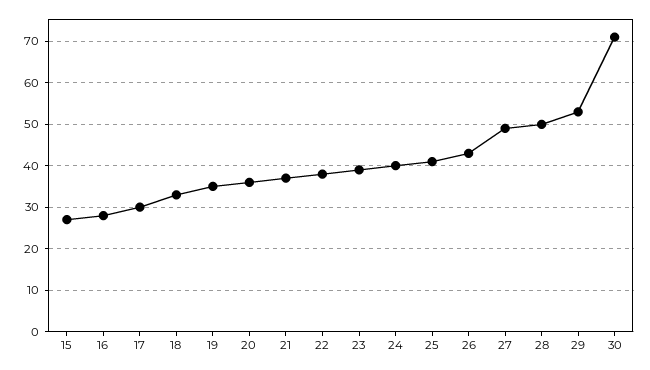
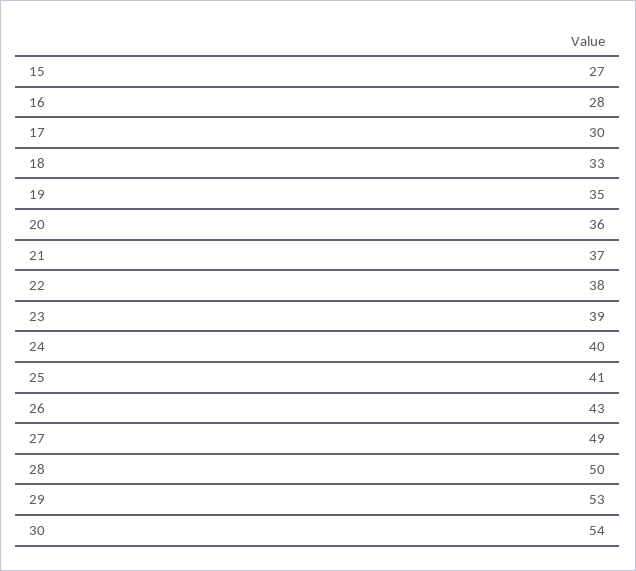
  {
    "15": 27,
    "16": 28,
    "17": 30,
    "18": 33,
    "19": 35,
    "20": 36,
    "21": 37,
    "22": 38,
    "23": 39,
    "24": 40,
    "25": 41,
    "26": 43,
    "27": 49,
    "28": 50,
    "29": 53,
-   "30": 70
+   "30": 54
  }

